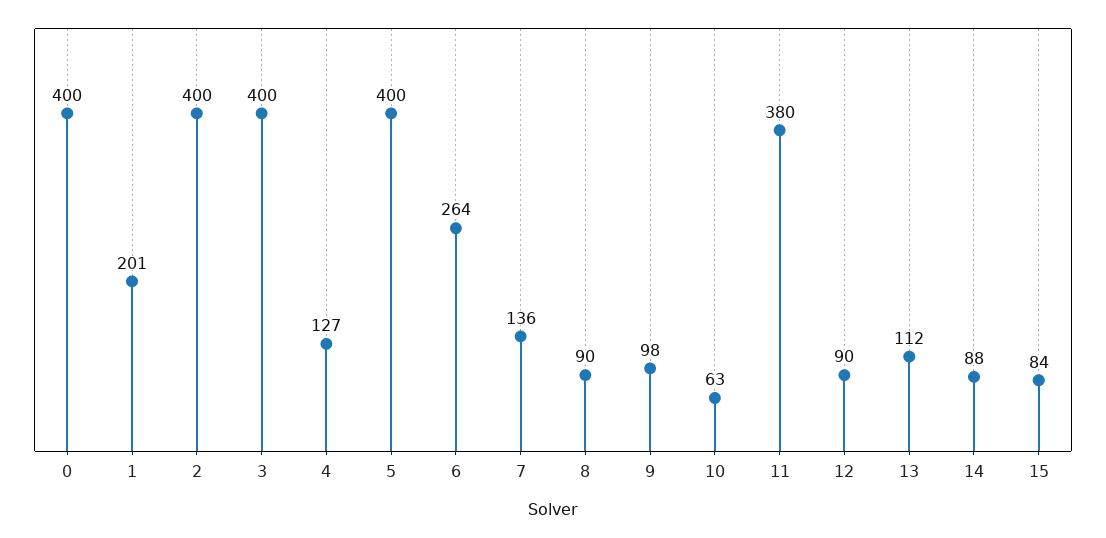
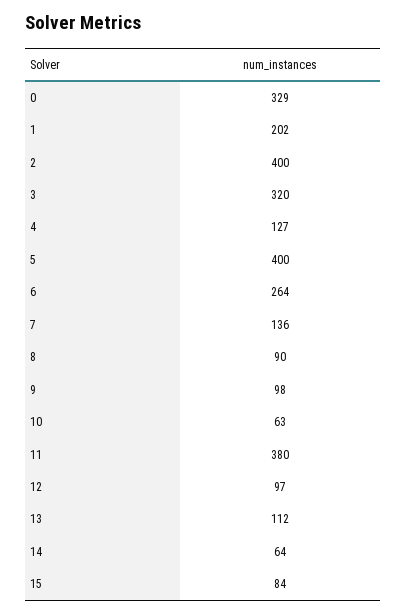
  {
-   "0": 400,
+   "0": 329,
-   "1": 201,
+   "1": 202,
    "2": 400,
-   "3": 400,
+   "3": 320,
    "4": 127,
    "5": 400,
    "6": 264,
    "7": 136,
    "8": 90,
    "9": 98,
    "10": 63,
    "11": 380,
-   "12": 90,
+   "12": 97,
    "13": 112,
-   "14": 88,
+   "14": 64,
    "15": 84
  }

